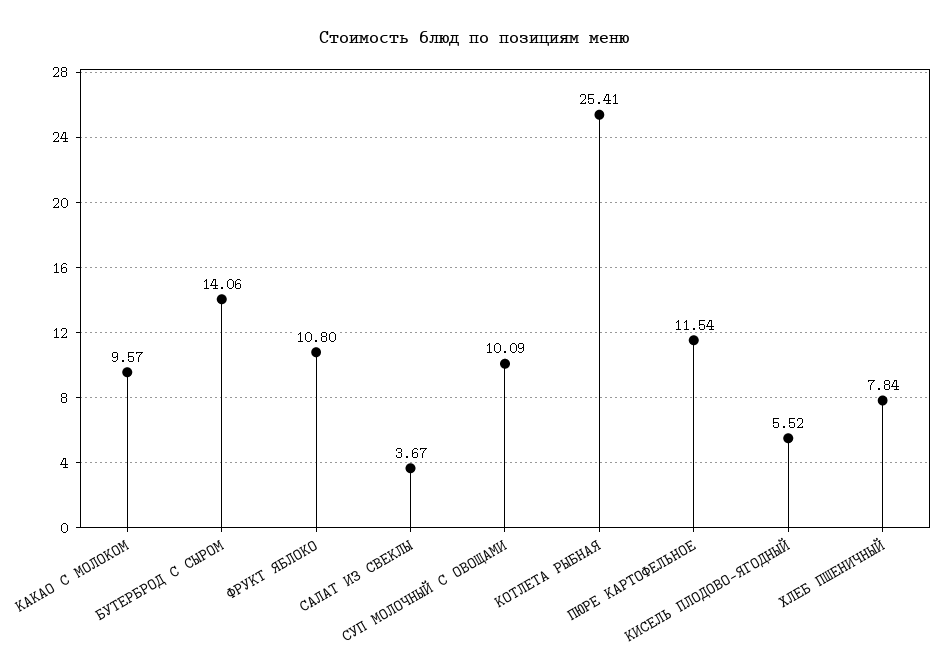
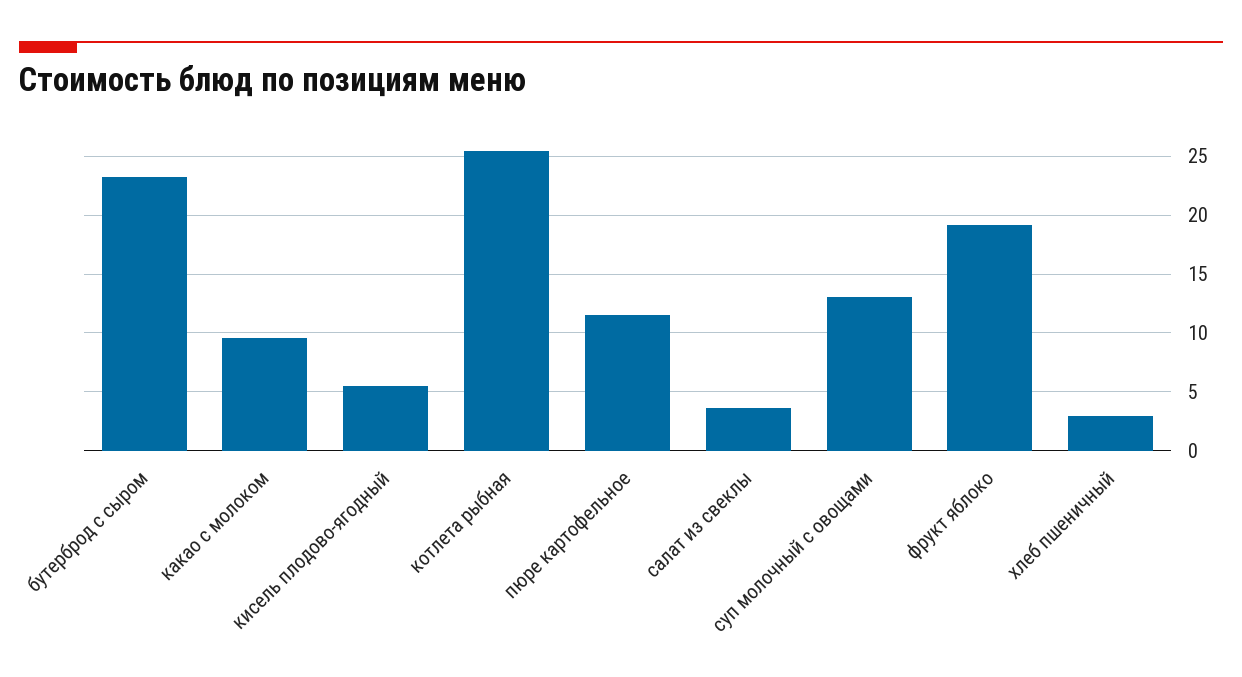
  {
    "КАКАО С МОЛОКОМ": 9.57,
-   "БУТЕРБРОД С СЫРОМ": 14.06,
+   "БУТЕРБРОД С СЫРОМ": 23,
-   "ФРУКТ ЯБЛОКО": 10.8,
+   "ФРУКТ ЯБЛОКО": 19,
    "САЛАТ ИЗ СВЕКЛЫ": 3.67,
-   "СУП МОЛОЧНЫЙ С ОВОЩАМИ": 10.09,
+   "СУП МОЛОЧНЫЙ С ОВОЩАМИ": 13,
    "КОТЛЕТА РЫБНАЯ": 25.41,
    "ПЮРЕ КАРТОФЕЛЬНОЕ": 11.54,
    "КИСЕЛЬ ПЛОДОВО-ЯГОДНЫЙ": 5.52,
-   "ХЛЕБ ПШЕНИЧНЫЙ": 7.84
+   "ХЛЕБ ПШЕНИЧНЫЙ": 3
  }

